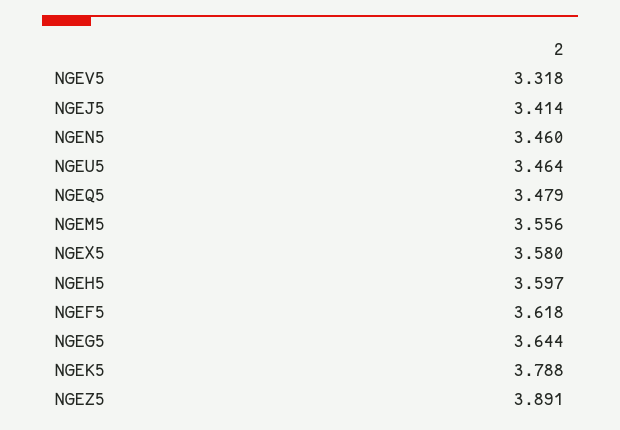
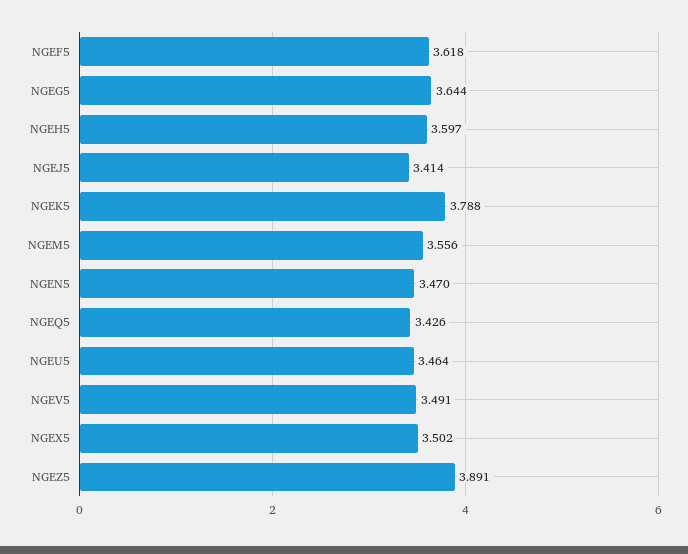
  {
-   "NGEV5": 3.318,
+   "NGEV5": 3.491,
    "NGEJ5": 3.414,
-   "NGEN5": 3.46,
+   "NGEN5": 3.47,
    "NGEU5": 3.464,
-   "NGEQ5": 3.479,
+   "NGEQ5": 3.426,
    "NGEM5": 3.556,
-   "NGEX5": 3.58,
+   "NGEX5": 3.502,
    "NGEH5": 3.597,
    "NGEF5": 3.618,
    "NGEG5": 3.644,
    "NGEK5": 3.788,
    "NGEZ5": 3.891
  }

